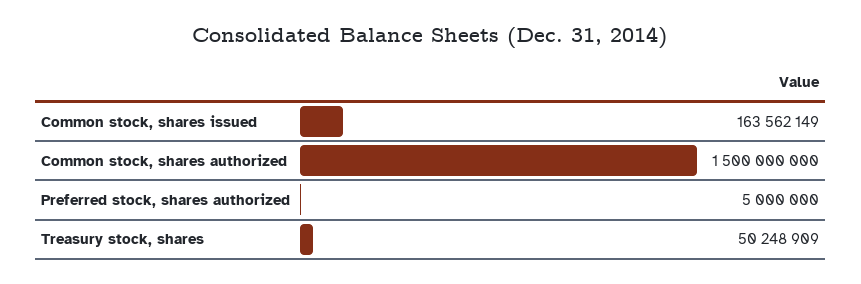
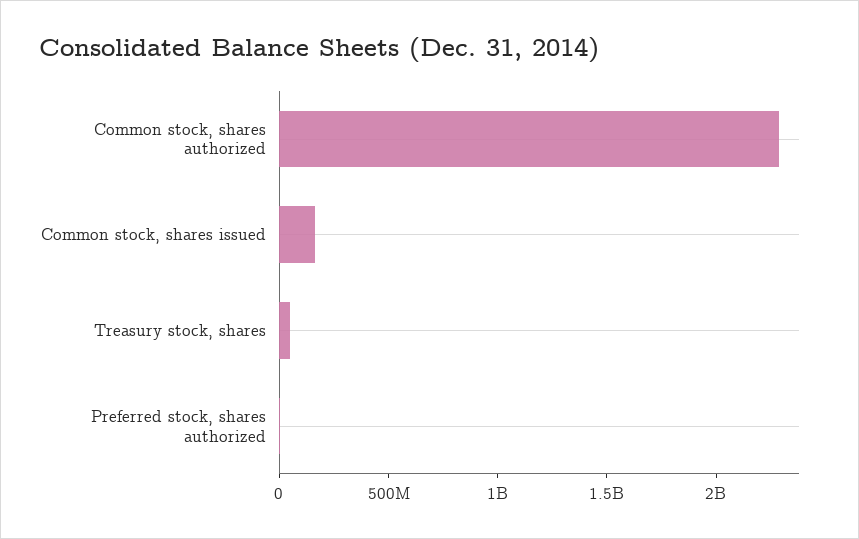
  {
    "Common stock, shares issued": 163562149,
-   "Common stock, shares authorized": 1500000000,
+   "Common stock, shares authorized": 2300000000,
    "Preferred stock, shares authorized": 5000000,
    "Treasury stock, shares": 50248909
  }

